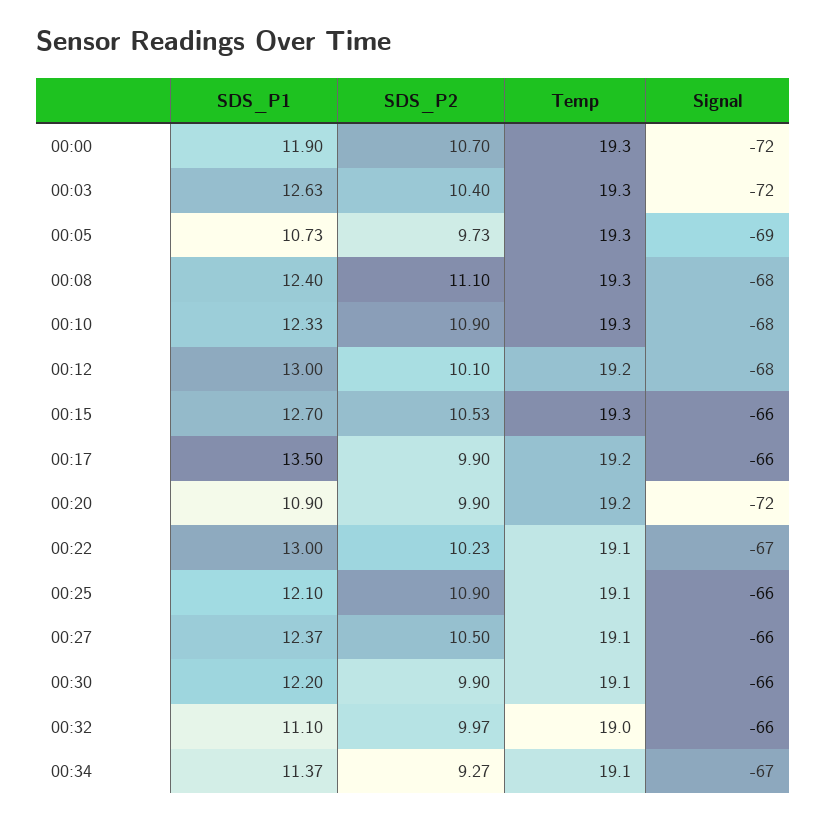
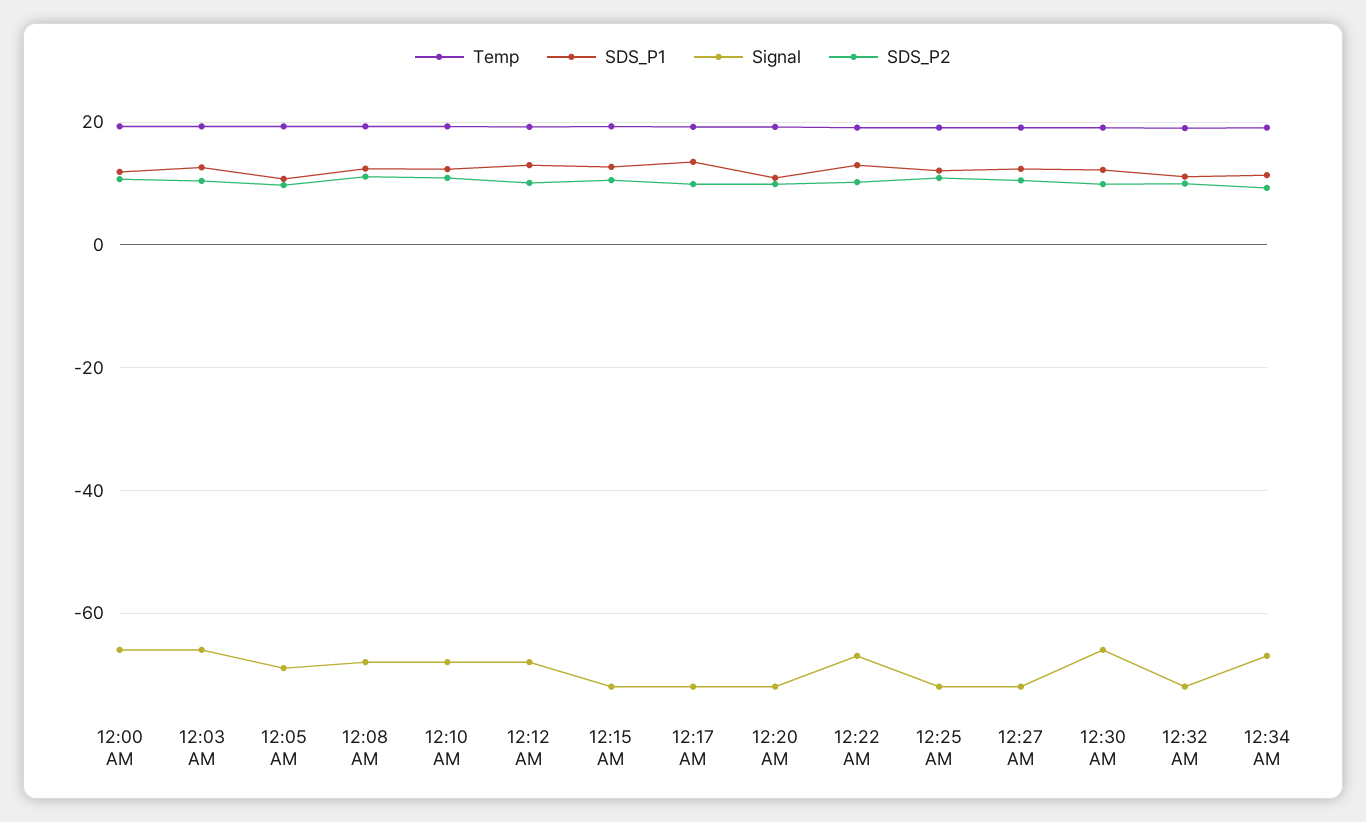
  {
    "SDS_P1": {
      "00:00": 11.9,
      "00:03": 12.63,
      "00:05": 10.73,
      "00:08": 12.4,
      "00:10": 12.33,
      "00:12": 13,
      "00:15": 12.7,
      "00:17": 13.5,
      "00:20": 10.9,
      "00:22": 13,
      "00:25": 12.1,
      "00:27": 12.37,
      "00:30": 12.2,
      "00:32": 11.1,
      "00:34": 11.37
    },
    "SDS_P2": {
      "00:00": 10.7,
      "00:03": 10.4,
      "00:05": 9.73,
      "00:08": 11.1,
      "00:10": 10.9,
      "00:12": 10.1,
      "00:15": 10.53,
      "00:17": 9.9,
      "00:20": 9.9,
      "00:22": 10.23,
      "00:25": 10.9,
      "00:27": 10.5,
      "00:30": 9.9,
      "00:32": 9.97,
      "00:34": 9.27
    },
    "Temp": {
      "00:00": 19.3,
      "00:03": 19.3,
      "00:05": 19.3,
      "00:08": 19.3,
      "00:10": 19.3,
      "00:12": 19.2,
      "00:15": 19.3,
      "00:17": 19.2,
      "00:20": 19.2,
      "00:22": 19.1,
      "00:25": 19.1,
      "00:27": 19.1,
      "00:30": 19.1,
      "00:32": 19,
      "00:34": 19.1
    },
    "Signal": {
-     "00:00": -72,
+     "00:00": -66,
-     "00:03": -72,
+     "00:03": -66,
      "00:05": -69,
      "00:08": -68,
      "00:10": -68,
      "00:12": -68,
-     "00:15": -66,
+     "00:15": -72,
-     "00:17": -66,
+     "00:17": -72,
      "00:20": -72,
      "00:22": -67,
-     "00:25": -66,
+     "00:25": -72,
-     "00:27": -66,
+     "00:27": -72,
      "00:30": -66,
-     "00:32": -66,
+     "00:32": -72,
      "00:34": -67
    }
  }

